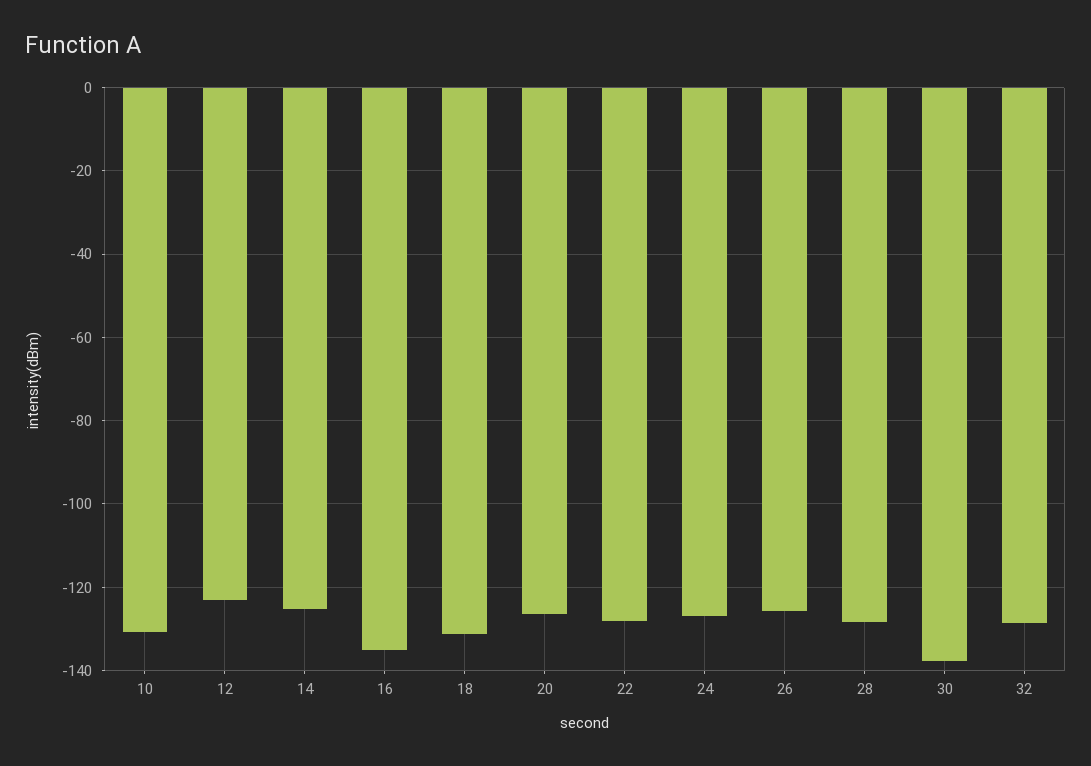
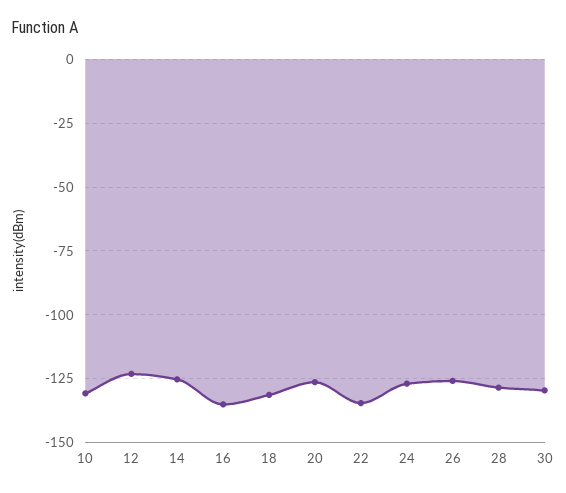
  {
    "10": -130,
    "12": -124,
    "14": -126,
    "16": -136,
    "18": -132,
    "20": -126,
-   "22": -128,
+   "22": -135,
    "24": -126,
    "26": -126,
    "28": -128,
-   "30": -138,
+   "30": -130
-   "32": -128
  }

